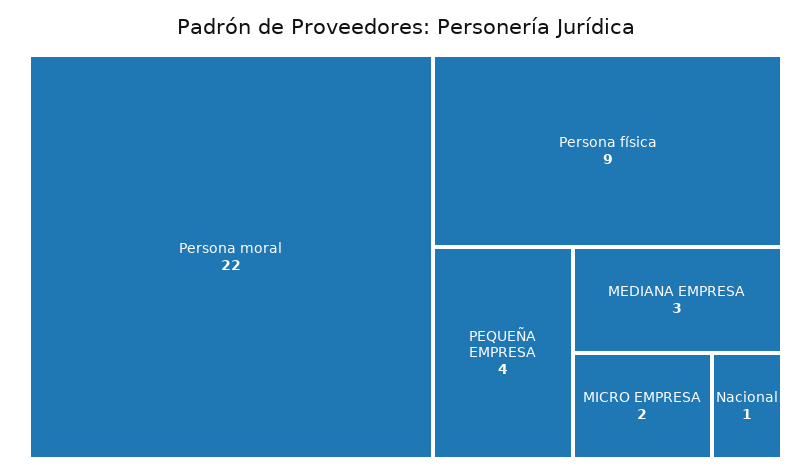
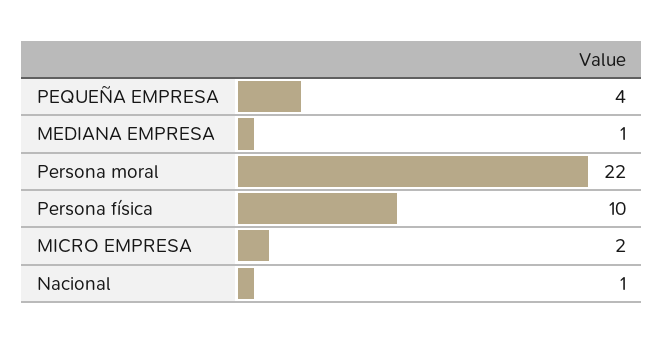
  {
    "Persona moral": 22,
-   "Persona física": 9,
+   "Persona física": 10,
    "PEQUEÑA EMPRESA": 4,
-   "MEDIANA EMPRESA": 3,
+   "MEDIANA EMPRESA": 1,
    "MICRO EMPRESA": 2,
    "Nacional": 1
  }

